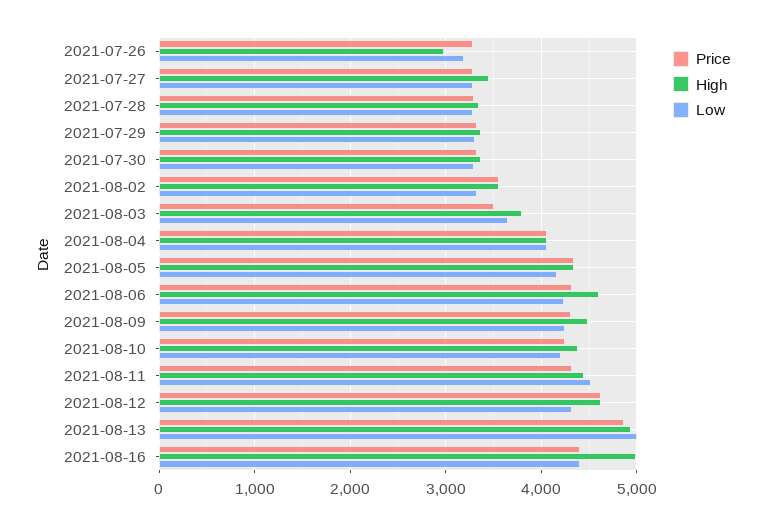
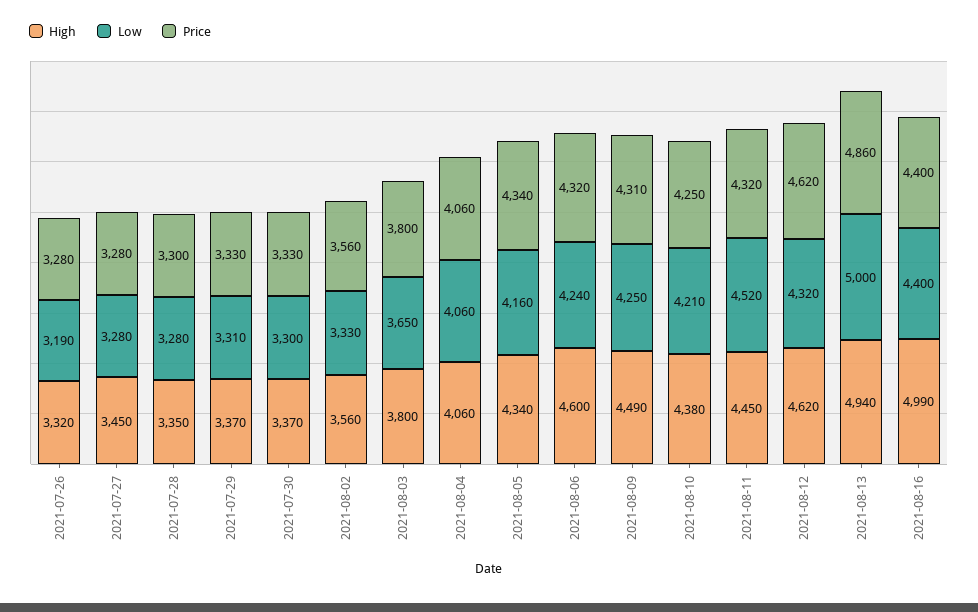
  {
    "Price": {
      "2021-07-26": 3280,
      "2021-07-27": 3280,
      "2021-07-28": 3300,
      "2021-07-29": 3330,
      "2021-07-30": 3330,
      "2021-08-02": 3560,
-     "2021-08-03": 3500,
+     "2021-08-03": 3800,
      "2021-08-04": 4060,
      "2021-08-05": 4340,
      "2021-08-06": 4320,
      "2021-08-09": 4310,
      "2021-08-10": 4250,
      "2021-08-11": 4320,
      "2021-08-12": 4620,
      "2021-08-13": 4860,
      "2021-08-16": 4400
    },
    "High": {
-     "2021-07-26": 3000,
+     "2021-07-26": 3320,
      "2021-07-27": 3450,
      "2021-07-28": 3350,
      "2021-07-29": 3370,
      "2021-07-30": 3370,
      "2021-08-02": 3560,
      "2021-08-03": 3800,
      "2021-08-04": 4060,
      "2021-08-05": 4340,
      "2021-08-06": 4600,
      "2021-08-09": 4490,
      "2021-08-10": 4380,
      "2021-08-11": 4450,
      "2021-08-12": 4620,
      "2021-08-13": 4940,
      "2021-08-16": 4990
    },
    "Low": {
      "2021-07-26": 3190,
      "2021-07-27": 3280,
      "2021-07-28": 3280,
      "2021-07-29": 3310,
      "2021-07-30": 3300,
      "2021-08-02": 3330,
      "2021-08-03": 3650,
      "2021-08-04": 4060,
      "2021-08-05": 4160,
      "2021-08-06": 4240,
      "2021-08-09": 4250,
      "2021-08-10": 4210,
      "2021-08-11": 4520,
      "2021-08-12": 4320,
      "2021-08-13": 5000,
      "2021-08-16": 4400
    }
  }

